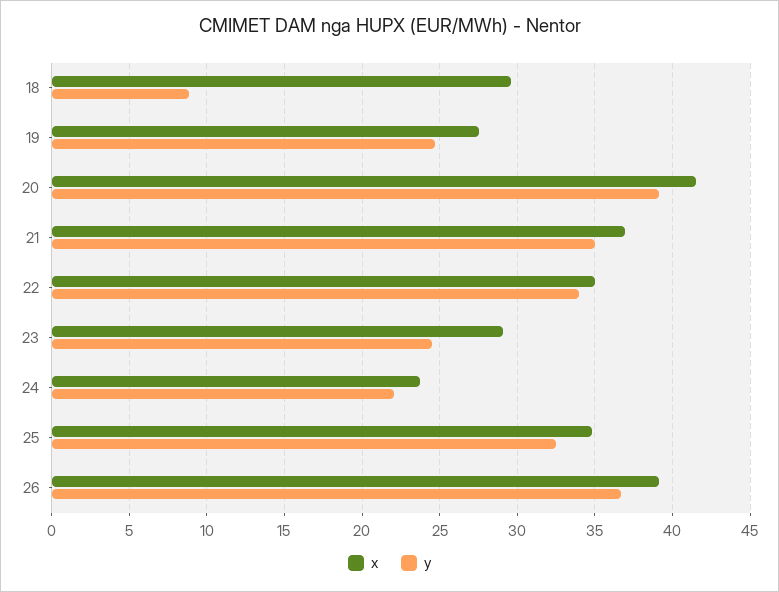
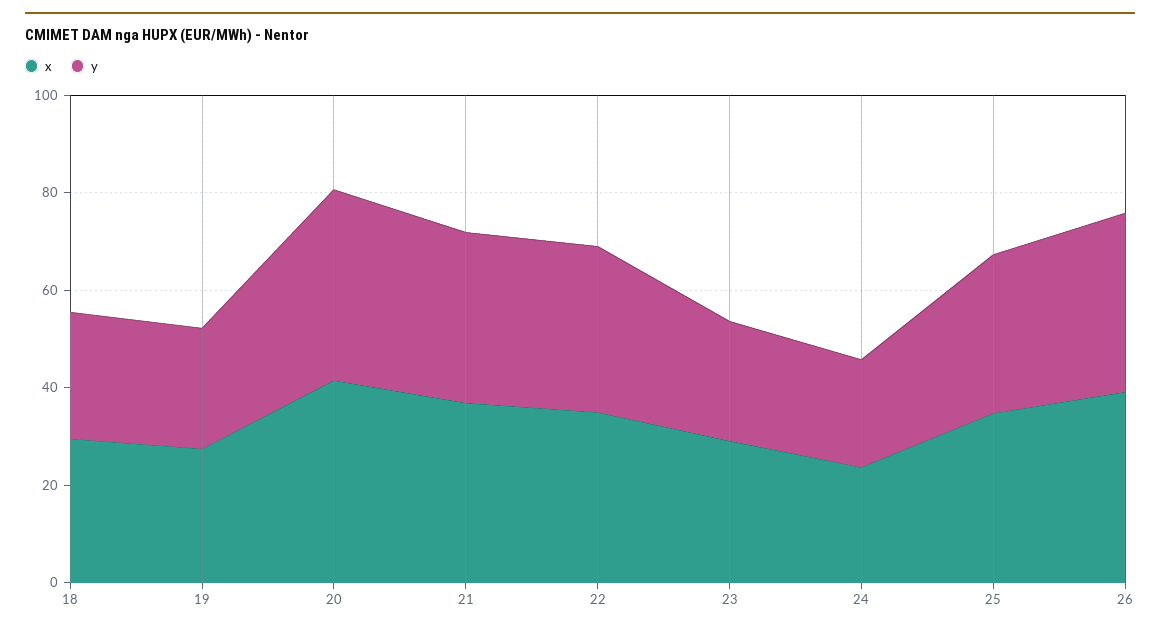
  {
    "x": {
      "18": 29.5,
      "19": 27.5,
      "20": 41.5,
      "21": 37,
      "22": 35,
      "23": 29,
      "24": 23.5,
      "25": 35,
      "26": 39
    },
    "y": {
-     "18": 9,
+     "18": 25,
      "19": 24.5,
      "20": 39,
      "21": 35,
      "22": 34,
      "23": 24.5,
      "24": 22,
      "25": 32.5,
      "26": 36.5
    }
  }

